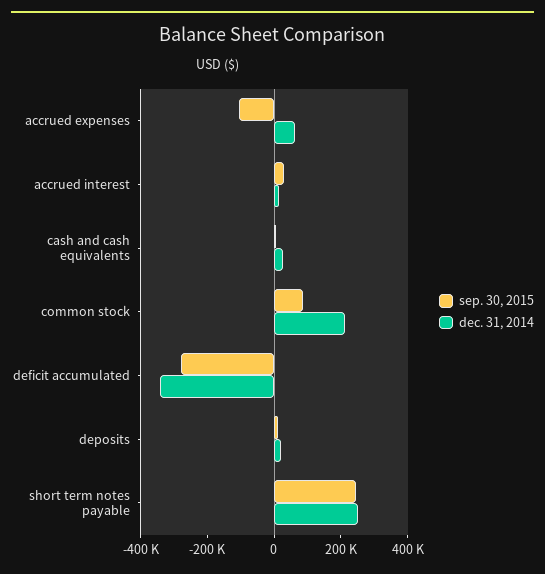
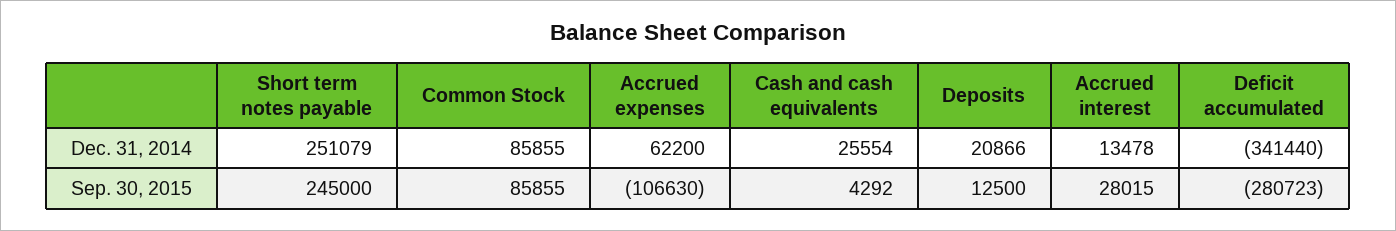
  {
    "sep. 30, 2015": {
      "accrued expenses": -106630,
      "accrued interest": 28015,
      "cash and cash equivalents": 4292,
      "common stock": 85855,
      "deficit accumulated": -280723,
      "deposits": 12500,
      "short term notes payable": 245000
    },
    "dec. 31, 2014": {
      "accrued expenses": 62200,
      "accrued interest": 13478,
      "cash and cash equivalents": 25554,
-     "common stock": 200000,
+     "common stock": 85855,
      "deficit accumulated": -341440,
      "deposits": 20866,
      "short term notes payable": 251079
    }
  }

